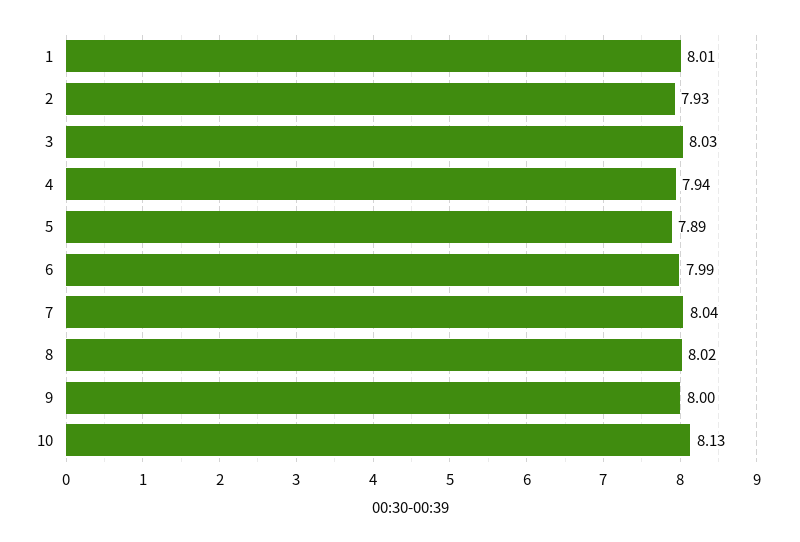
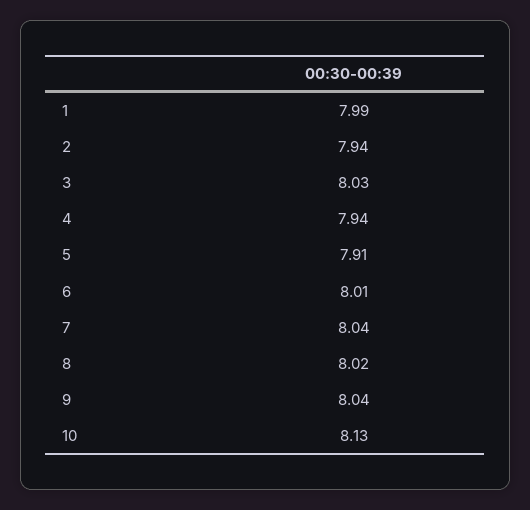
  {
-   "1": 8.01,
+   "1": 7.99,
-   "2": 7.93,
+   "2": 7.94,
    "3": 8.03,
    "4": 7.94,
-   "5": 7.89,
+   "5": 7.91,
-   "6": 7.99,
+   "6": 8.01,
    "7": 8.04,
    "8": 8.02,
-   "9": 8,
+   "9": 8.04,
    "10": 8.13
  }

